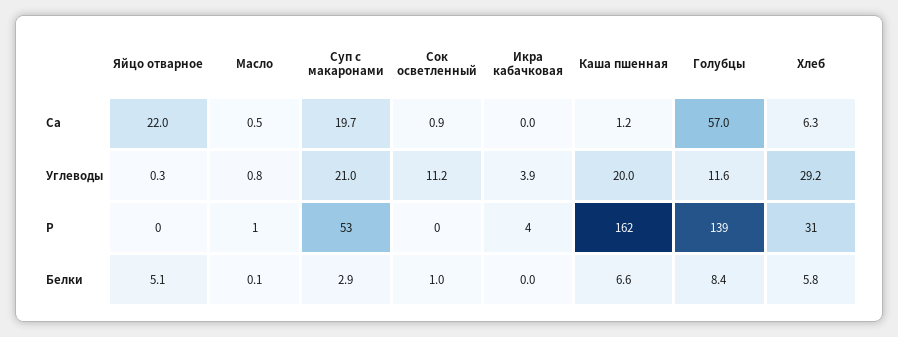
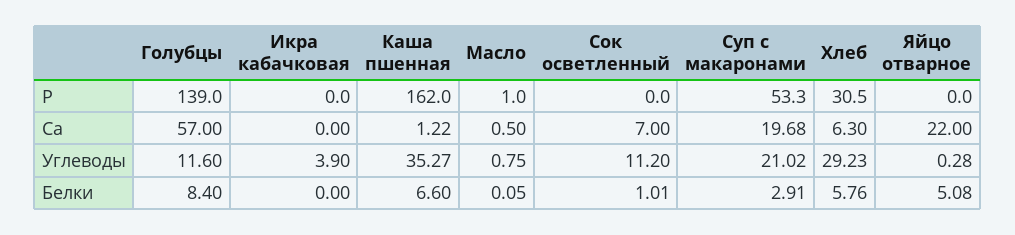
  {
    "Яйцо отварное": {
      "Са": 22,
      "Углеводы": 0.28,
      "Р": 0,
      "Белки": 5.08
    },
    "Масло": {
      "Са": 0.5,
      "Углеводы": 0.75,
      "Р": 1,
      "Белки": 0.05
    },
    "Суп с макаронами": {
      "Са": 19.68,
      "Углеводы": 21.02,
      "Р": 53.3,
      "Белки": 2.91
    },
    "Сок осветленный": {
-     "Са": 0.9,
+     "Са": 7,
      "Углеводы": 11.2,
      "Р": 0,
      "Белки": 1.01
    },
    "Икра кабачковая": {
      "Са": 0,
      "Углеводы": 3.9,
-     "Р": 4,
+     "Р": 0,
      "Белки": 0
    },
    "Каша пшенная": {
      "Са": 1.22,
-     "Углеводы": 20,
+     "Углеводы": 35.27,
      "Р": 162,
      "Белки": 6.6
    },
    "Голубцы": {
      "Са": 57,
      "Углеводы": 11.6,
      "Р": 139,
      "Белки": 8.4
    },
    "Хлеб": {
      "Са": 6.3,
      "Углеводы": 29.23,
      "Р": 30.5,
      "Белки": 5.76
    }
  }

